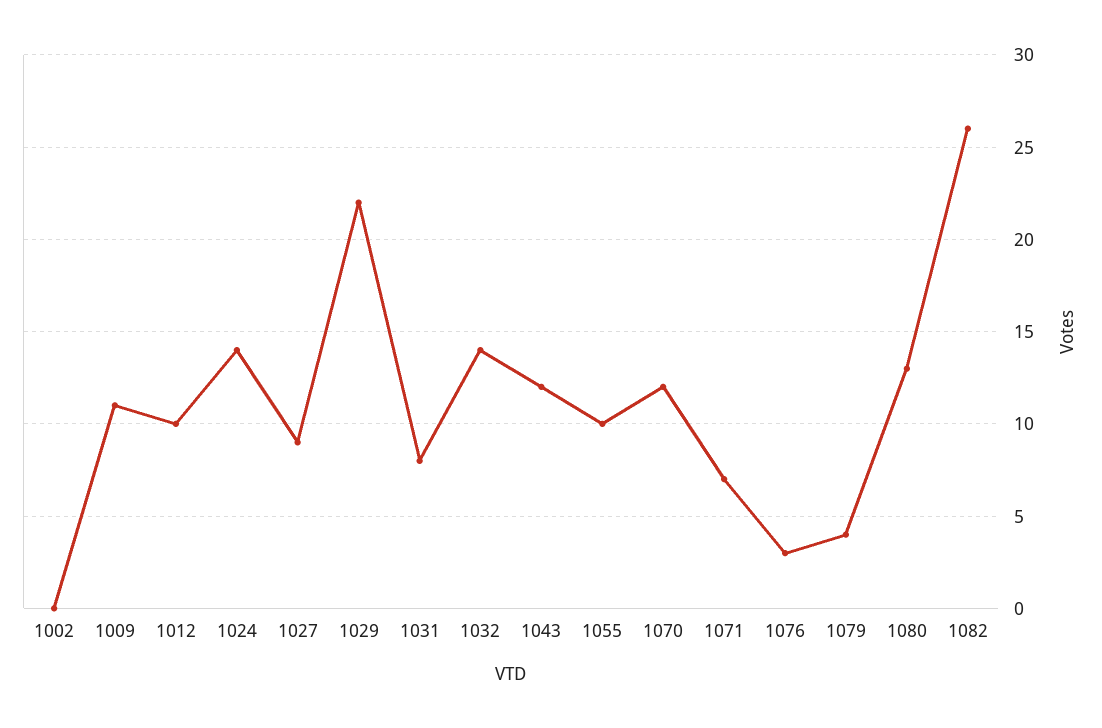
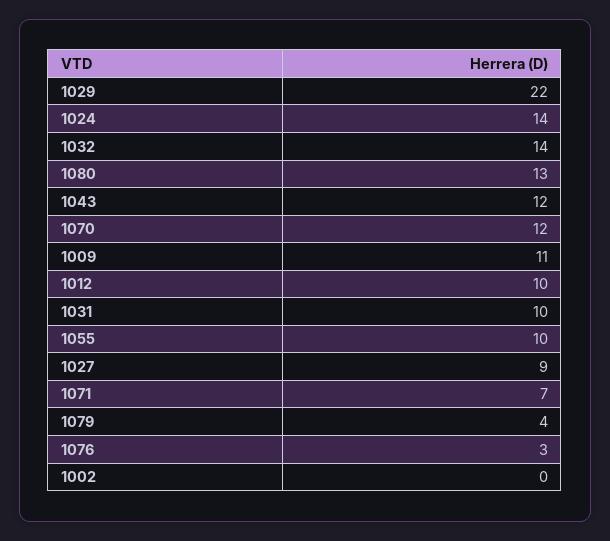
  {
    "1002": 0,
    "1009": 11,
    "1012": 10,
    "1024": 14,
    "1027": 9,
    "1029": 22,
-   "1031": 8,
+   "1031": 10,
    "1032": 14,
    "1043": 12,
    "1055": 10,
    "1070": 12,
    "1071": 7,
    "1076": 3,
    "1079": 4,
-   "1080": 13,
+   "1080": 13
-   "1082": 26
  }

